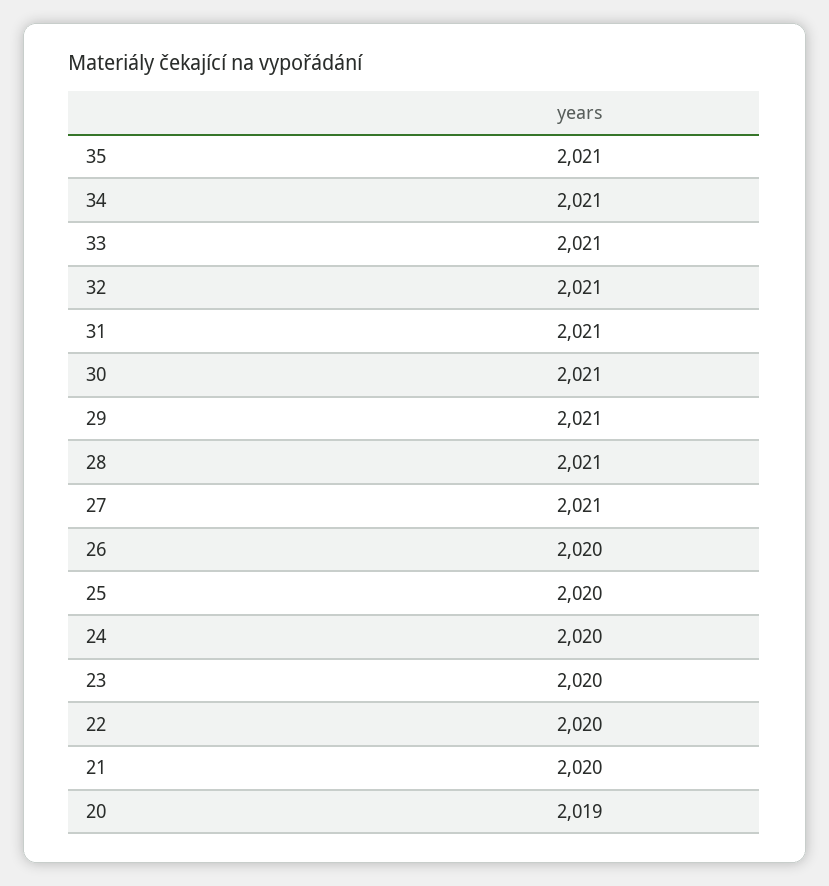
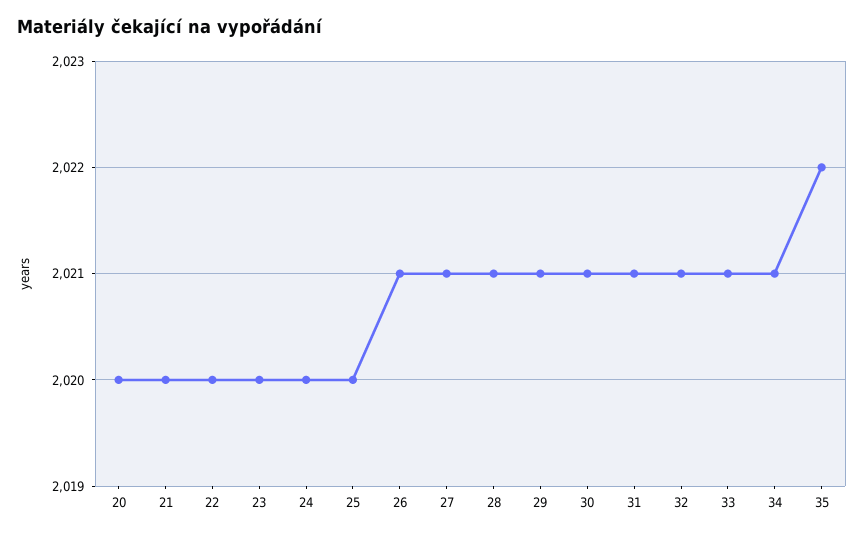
  {
-   "35": 2021,
+   "35": 2022,
    "34": 2021,
    "33": 2021,
    "32": 2021,
    "31": 2021,
    "30": 2021,
    "29": 2021,
    "28": 2021,
    "27": 2021,
-   "26": 2020,
+   "26": 2021,
    "25": 2020,
    "24": 2020,
    "23": 2020,
    "22": 2020,
    "21": 2020,
-   "20": 2019
+   "20": 2020
  }

